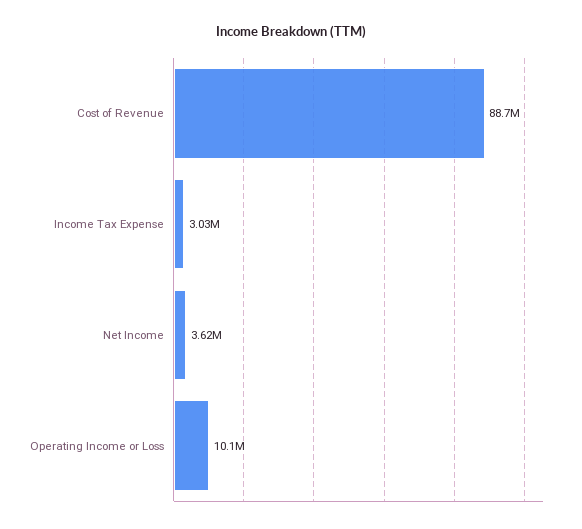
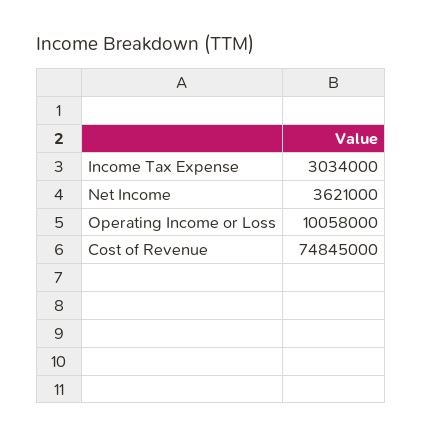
  {
-   "Cost of Revenue": 88700000,
+   "Cost of Revenue": 74845000,
    "Income Tax Expense": 3034000,
    "Net Income": 3621000,
    "Operating Income or Loss": 10058000
  }

